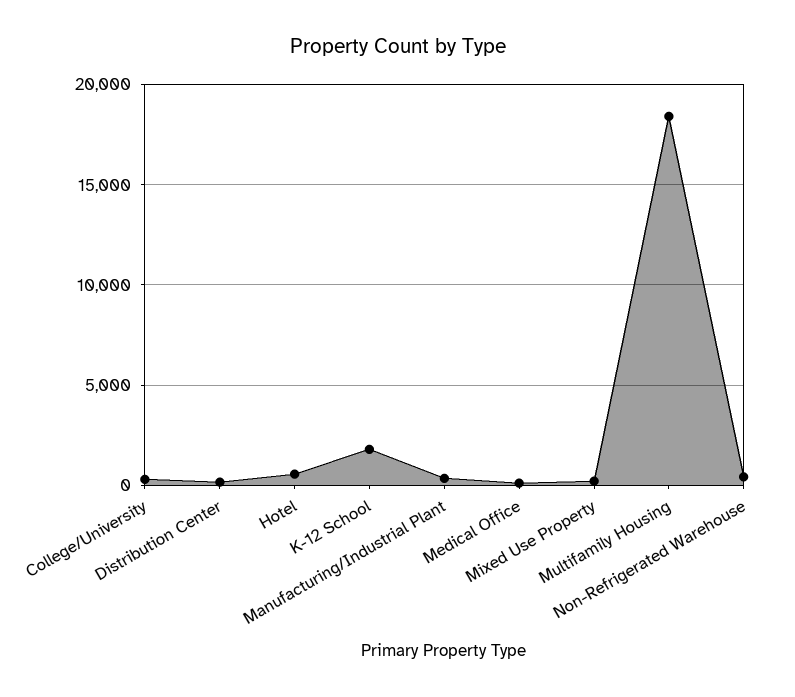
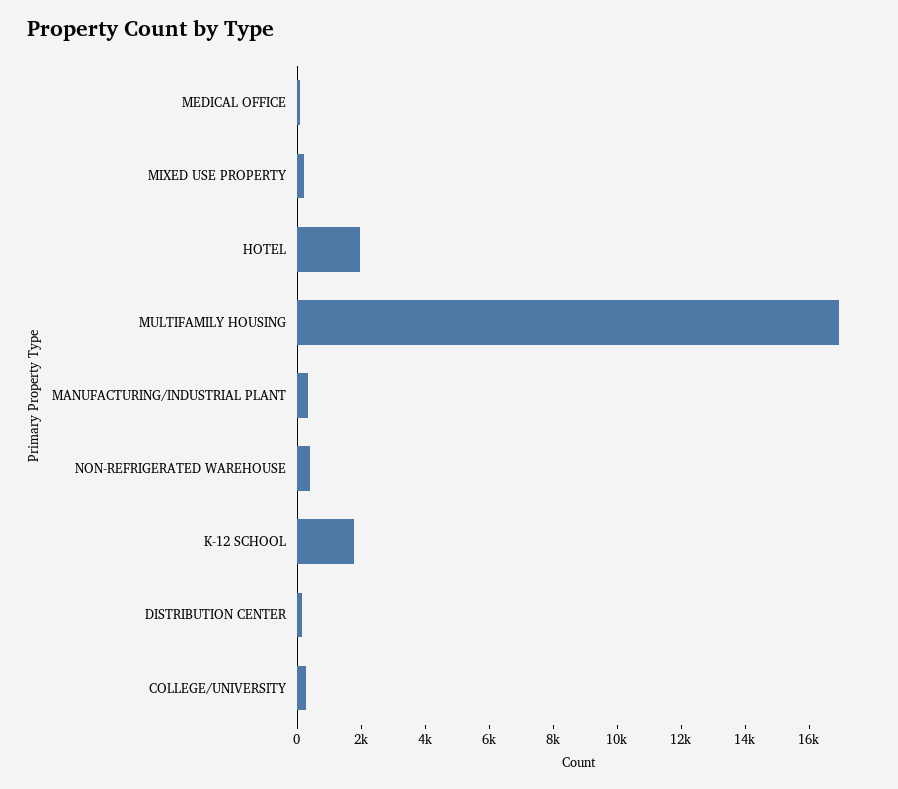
  {
    "College/University": 500,
    "Distribution Center": 0,
-   "Hotel": 500,
+   "Hotel": 2000,
    "K-12 School": 2000,
    "Manufacturing/Industrial Plant": 500,
    "Medical Office": 0,
    "Mixed Use Property": 0,
-   "Multifamily Housing": 18500,
+   "Multifamily Housing": 17000,
    "Non-Refrigerated Warehouse": 500
  }

